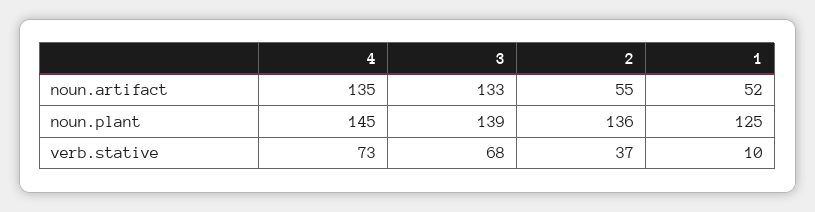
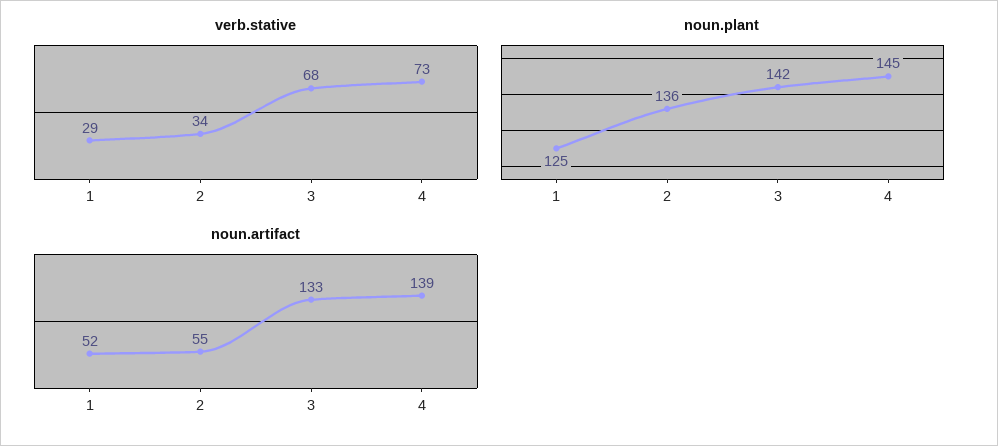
  {
    "noun.artifact": {
-     "4": 135,
+     "4": 139,
      "3": 133,
      "2": 55,
      "1": 52
    },
    "noun.plant": {
      "4": 145,
-     "3": 139,
+     "3": 142,
      "2": 136,
      "1": 125
    },
    "verb.stative": {
      "4": 73,
      "3": 68,
-     "2": 37,
+     "2": 34,
-     "1": 10
+     "1": 29
    }
  }

